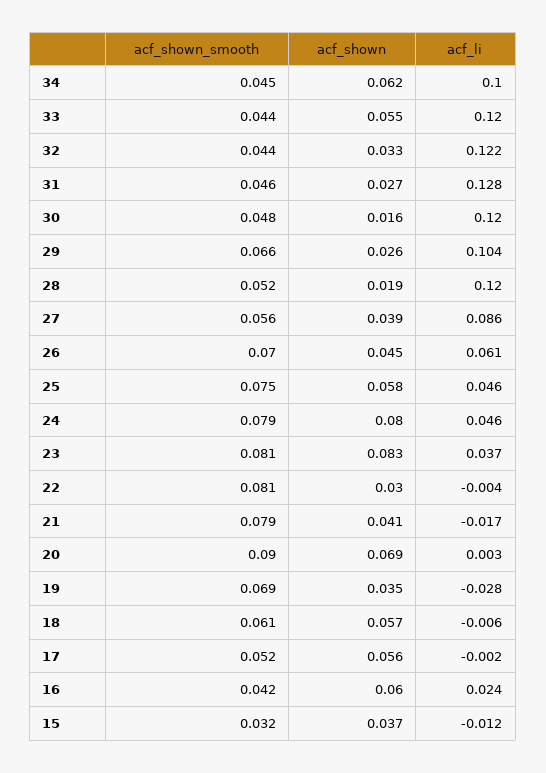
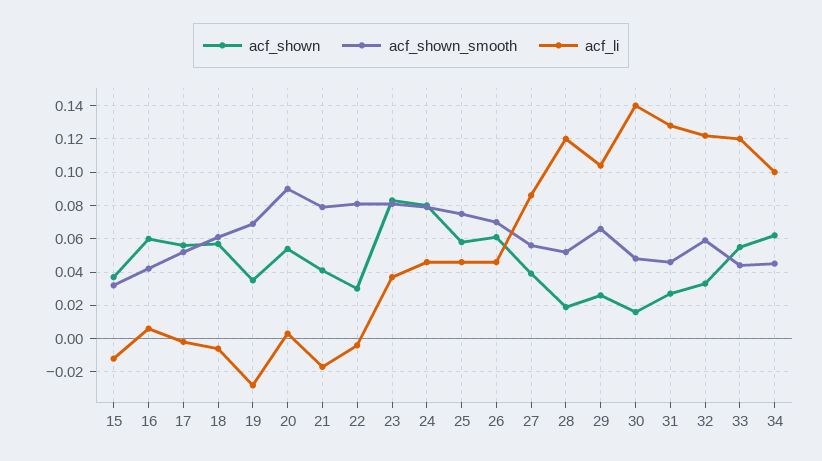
  {
    "acf_shown_smooth": {
      "34": 0.045,
      "33": 0.044,
-     "32": 0.044,
+     "32": 0.06,
      "31": 0.046,
      "30": 0.048,
      "29": 0.066,
      "28": 0.052,
      "27": 0.056,
      "26": 0.07,
      "25": 0.075,
      "24": 0.079,
      "23": 0.081,
      "22": 0.081,
      "21": 0.079,
      "20": 0.09,
      "19": 0.069,
      "18": 0.061,
      "17": 0.052,
      "16": 0.042,
      "15": 0.032
    },
    "acf_shown": {
      "34": 0.062,
      "33": 0.055,
      "32": 0.033,
      "31": 0.027,
      "30": 0.016,
      "29": 0.026,
      "28": 0.019,
      "27": 0.039,
-     "26": 0.045,
+     "26": 0.06,
      "25": 0.058,
      "24": 0.08,
      "23": 0.083,
      "22": 0.03,
      "21": 0.041,
-     "20": 0.069,
+     "20": 0.055,
      "19": 0.035,
      "18": 0.057,
      "17": 0.056,
      "16": 0.06,
      "15": 0.037
    },
    "acf_li": {
      "34": 0.1,
      "33": 0.12,
      "32": 0.122,
      "31": 0.128,
-     "30": 0.12,
+     "30": 0.14,
      "29": 0.104,
      "28": 0.12,
      "27": 0.086,
-     "26": 0.061,
+     "26": 0.045,
      "25": 0.046,
      "24": 0.046,
      "23": 0.037,
      "22": -0.004,
      "21": -0.017,
      "20": 0.003,
      "19": -0.028,
      "18": -0.006,
      "17": -0.002,
-     "16": 0.024,
+     "16": 0.005,
      "15": -0.012
    }
  }

